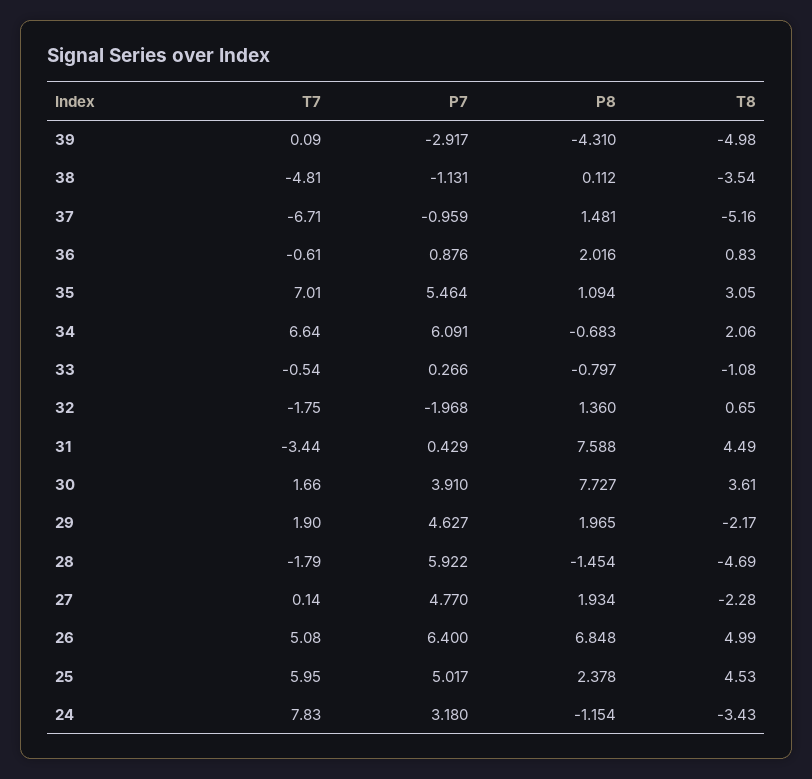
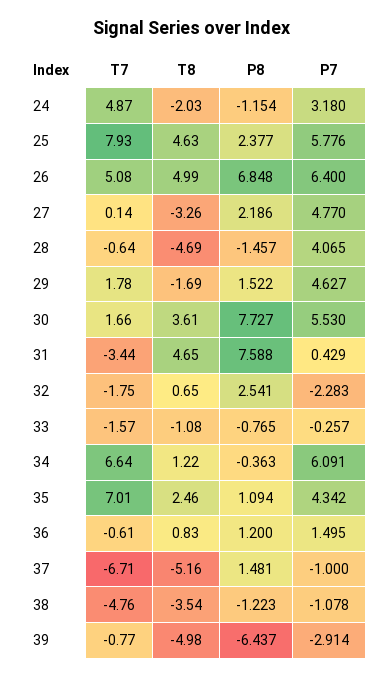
  {
    "T7": {
-     "39": 0.09,
+     "39": -0.77,
-     "38": -4.81,
+     "38": -4.76,
      "37": -6.71,
      "36": -0.61,
      "35": 7.01,
      "34": 6.64,
-     "33": -0.54,
+     "33": -1.57,
      "32": -1.75,
      "31": -3.44,
      "30": 1.66,
-     "29": 1.9,
+     "29": 1.78,
-     "28": -1.79,
+     "28": -0.64,
      "27": 0.14,
      "26": 5.08,
-     "25": 5.95,
+     "25": 7.93,
-     "24": 7.83
+     "24": 4.87
    },
    "P7": {
-     "39": -2.917,
+     "39": -2.914,
-     "38": -1.131,
+     "38": -1.078,
-     "37": -0.959,
+     "37": -1,
-     "36": 0.876,
+     "36": 1.495,
-     "35": 5.464,
+     "35": 4.342,
      "34": 6.091,
-     "33": 0.266,
+     "33": -0.257,
-     "32": -1.968,
+     "32": -2.283,
      "31": 0.429,
-     "30": 3.91,
+     "30": 5.53,
      "29": 4.627,
-     "28": 5.922,
+     "28": 4.065,
      "27": 4.77,
      "26": 6.4,
-     "25": 5.017,
+     "25": 5.776,
      "24": 3.18
    },
    "P8": {
-     "39": -4.31,
+     "39": -6.437,
-     "38": 0.112,
+     "38": -1.223,
      "37": 1.481,
-     "36": 2.016,
+     "36": 1.2,
      "35": 1.094,
-     "34": -0.683,
+     "34": -0.363,
-     "33": -0.797,
+     "33": -0.765,
-     "32": 1.36,
+     "32": 2.541,
      "31": 7.588,
      "30": 7.727,
-     "29": 1.965,
+     "29": 1.522,
-     "28": -1.454,
+     "28": -1.457,
-     "27": 1.934,
+     "27": 2.186,
      "26": 6.848,
-     "25": 2.378,
+     "25": 2.377,
      "24": -1.154
    },
    "T8": {
      "39": -4.98,
      "38": -3.54,
      "37": -5.16,
      "36": 0.83,
-     "35": 3.05,
+     "35": 2.46,
-     "34": 2.06,
+     "34": 1.22,
      "33": -1.08,
      "32": 0.65,
-     "31": 4.49,
+     "31": 4.65,
      "30": 3.61,
-     "29": -2.17,
+     "29": -1.69,
      "28": -4.69,
-     "27": -2.28,
+     "27": -3.26,
      "26": 4.99,
-     "25": 4.53,
+     "25": 4.63,
-     "24": -3.43
+     "24": -2.03
    }
  }

